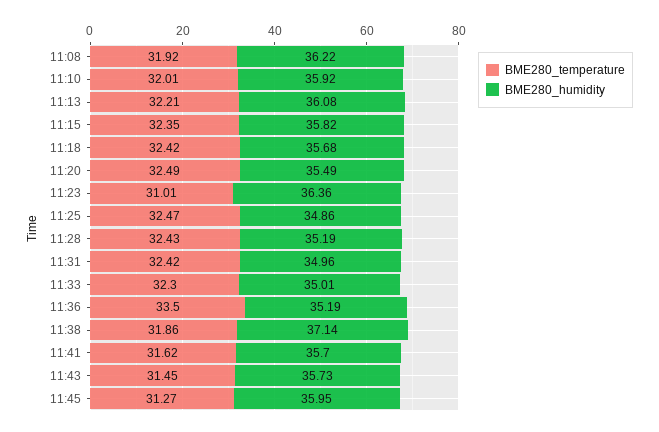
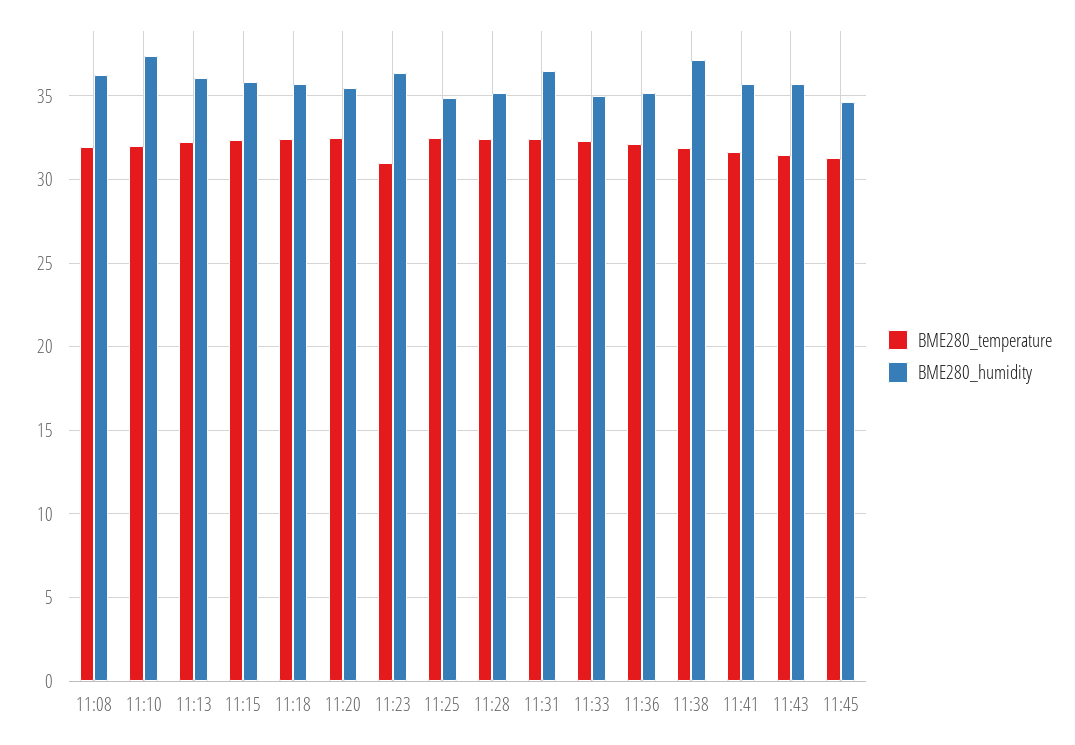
  {
    "BME280_temperature": {
      "11:08": 31.92,
      "11:10": 32.01,
      "11:13": 32.21,
      "11:15": 32.35,
      "11:18": 32.42,
      "11:20": 32.49,
      "11:23": 31.01,
      "11:25": 32.47,
      "11:28": 32.43,
      "11:31": 32.42,
      "11:33": 32.3,
-     "11:36": 33.5,
+     "11:36": 32,
      "11:38": 31.86,
      "11:41": 31.62,
      "11:43": 31.45,
      "11:45": 31.27
    },
    "BME280_humidity": {
      "11:08": 36.22,
-     "11:10": 35.92,
+     "11:10": 37.5,
      "11:13": 36.08,
      "11:15": 35.82,
      "11:18": 35.68,
      "11:20": 35.49,
      "11:23": 36.36,
      "11:25": 34.86,
      "11:28": 35.19,
-     "11:31": 34.96,
+     "11:31": 36.5,
      "11:33": 35.01,
      "11:36": 35.19,
      "11:38": 37.14,
      "11:41": 35.7,
      "11:43": 35.73,
-     "11:45": 35.95
+     "11:45": 34.5
    }
  }

